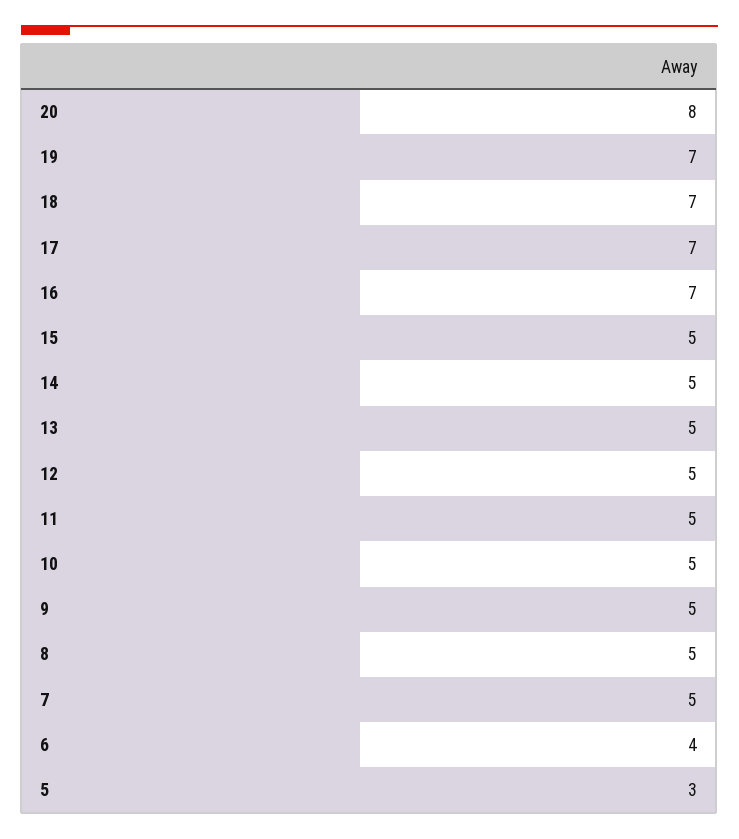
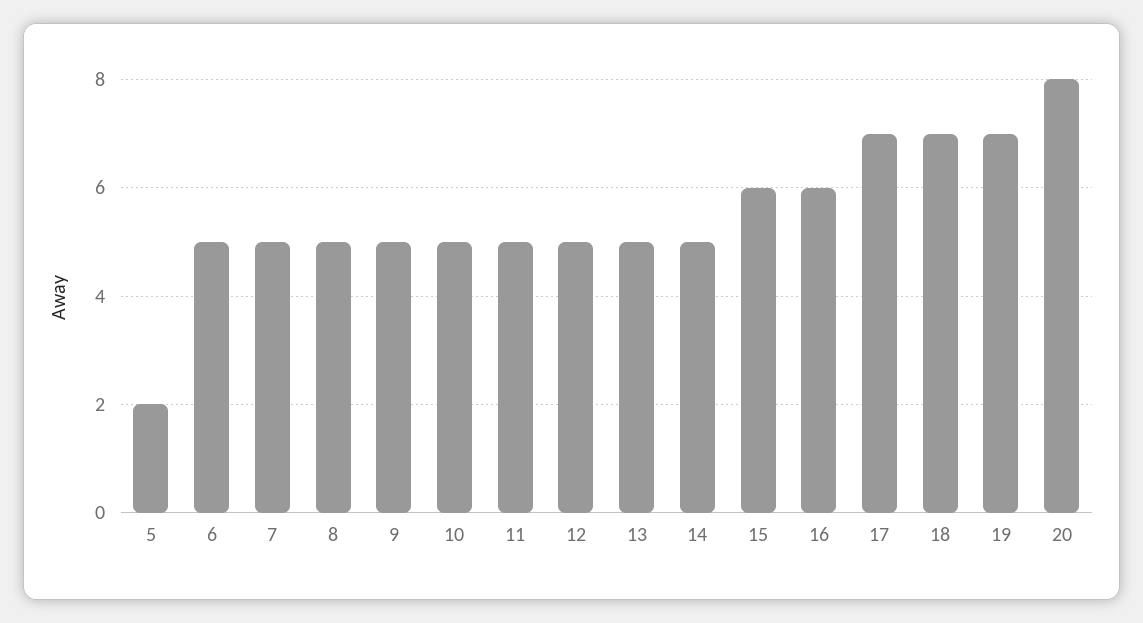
  {
    "20": 8,
    "19": 7,
    "18": 7,
    "17": 7,
-   "16": 7,
+   "16": 6,
-   "15": 5,
+   "15": 6,
    "14": 5,
    "13": 5,
    "12": 5,
    "11": 5,
    "10": 5,
    "9": 5,
    "8": 5,
    "7": 5,
-   "6": 4,
+   "6": 5,
-   "5": 3
+   "5": 2
  }

